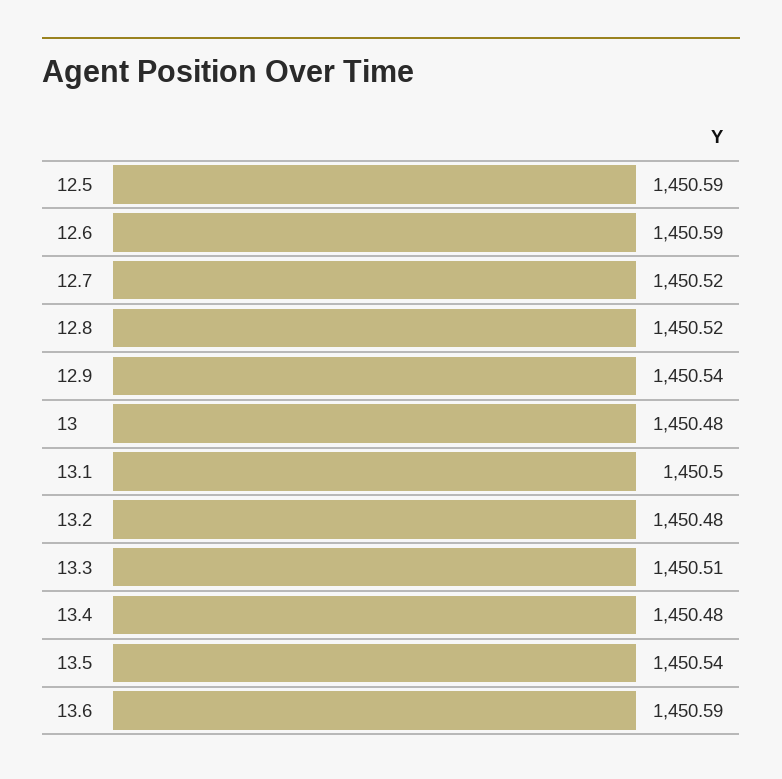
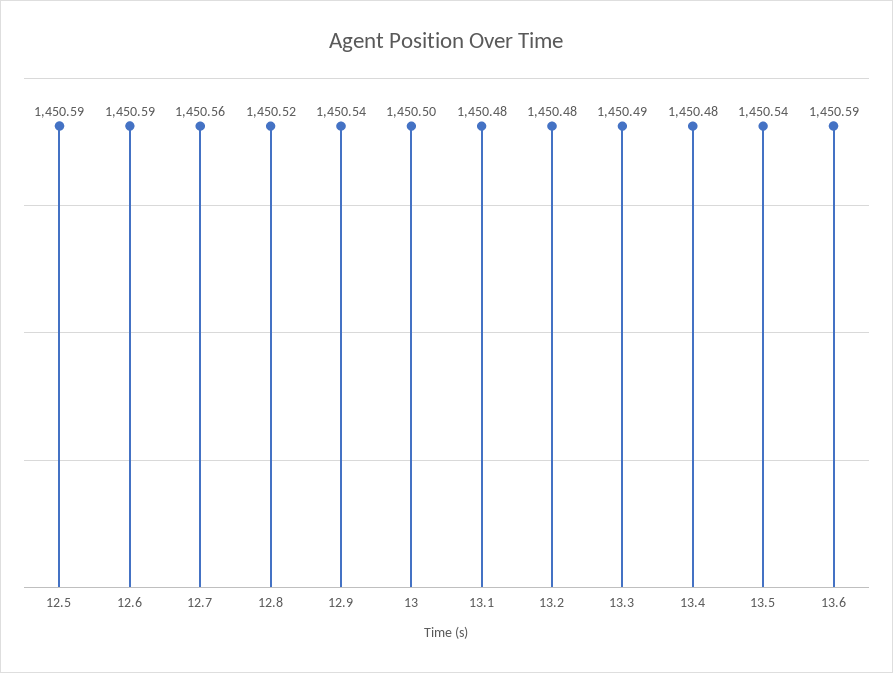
  {
    "12.5": 1450.59,
    "12.6": 1450.59,
-   "12.7": 1450.52,
+   "12.7": 1450.56,
    "12.8": 1450.52,
    "12.9": 1450.54,
-   "13": 1450.48,
+   "13": 1450.5,
-   "13.1": 1450.5,
+   "13.1": 1450.48,
    "13.2": 1450.48,
-   "13.3": 1450.51,
+   "13.3": 1450.49,
    "13.4": 1450.48,
    "13.5": 1450.54,
    "13.6": 1450.59
  }

